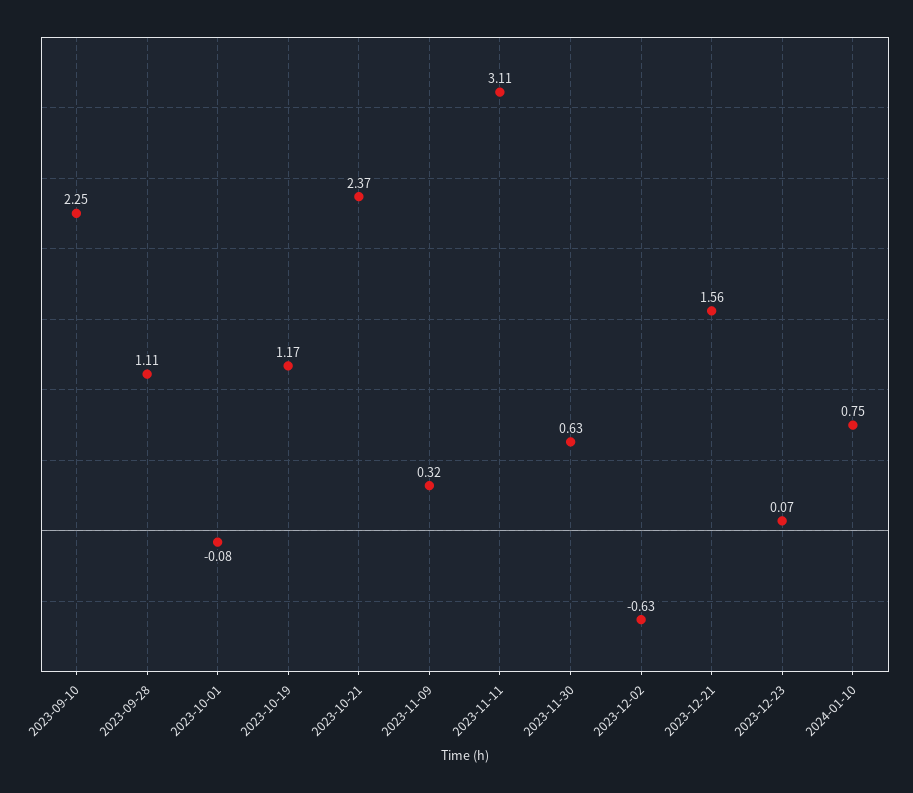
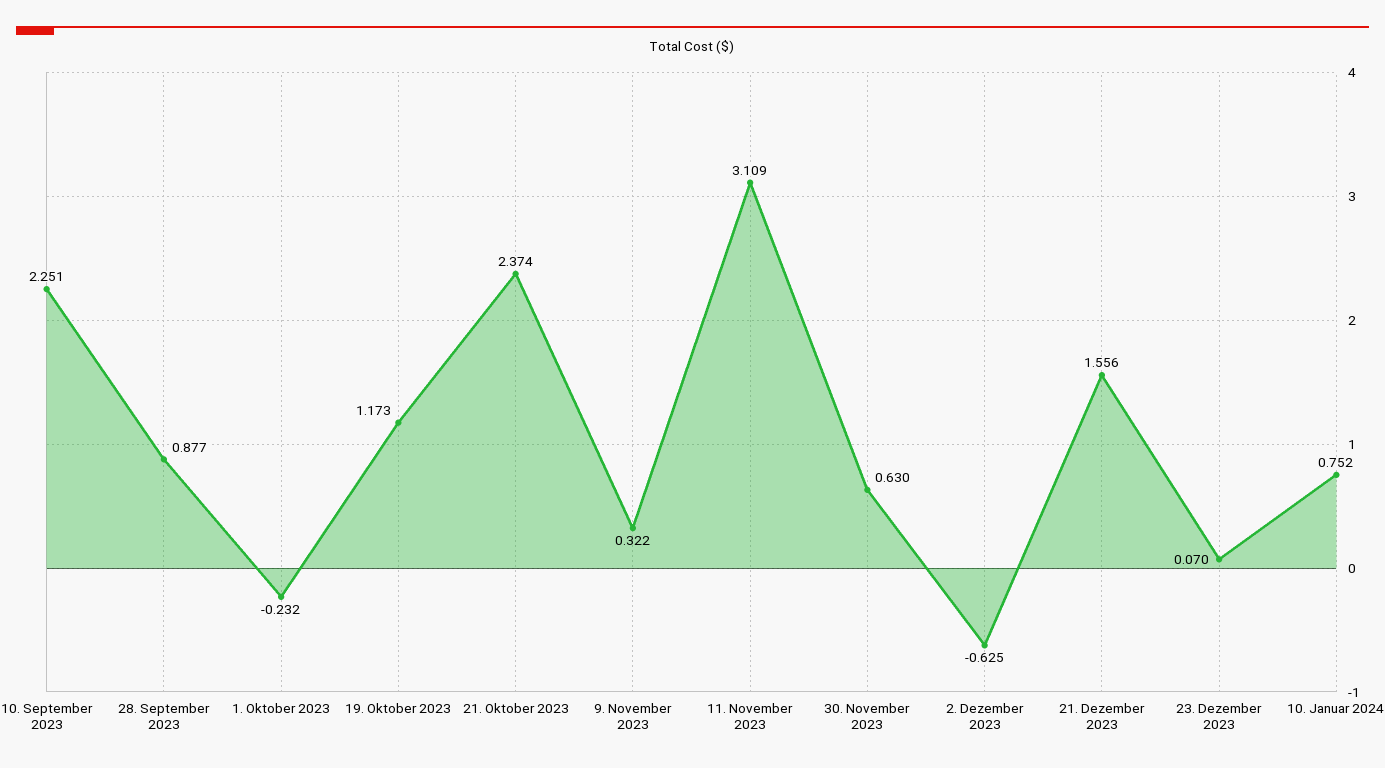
  {
    "2023-09-10": 2.251,
-   "2023-09-28": 1.11,
+   "2023-09-28": 0.877,
-   "2023-10-01": -0.08,
+   "2023-10-01": -0.232,
    "2023-10-19": 1.173,
    "2023-10-21": 2.374,
    "2023-11-09": 0.322,
    "2023-11-11": 3.109,
    "2023-11-30": 0.63,
    "2023-12-02": -0.625,
    "2023-12-21": 1.556,
    "2023-12-23": 0.07,
    "2024-01-10": 0.752
  }

